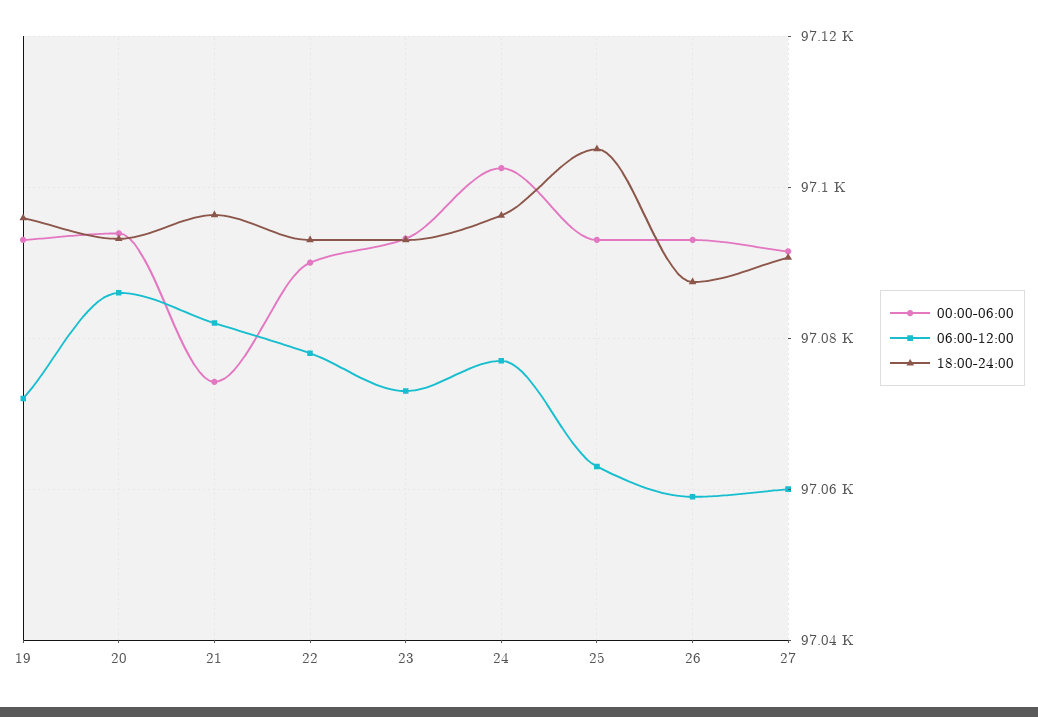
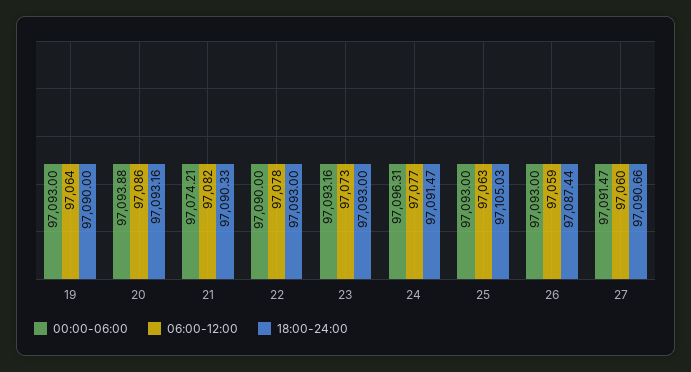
  {
    "00:00-06:00": {
      "19": 97093,
      "20": 97093.88,
      "21": 97074.21,
      "22": 97090,
      "23": 97093.16,
-     "24": 97102,
+     "24": 97096.31,
      "25": 97093,
      "26": 97093,
      "27": 97091.47
    },
    "06:00-12:00": {
-     "19": 97072,
+     "19": 97064,
      "20": 97086,
      "21": 97082,
      "22": 97078,
      "23": 97073,
      "24": 97077,
      "25": 97063,
      "26": 97059,
      "27": 97060
    },
    "18:00-24:00": {
-     "19": 97096,
+     "19": 97090,
      "20": 97093.16,
-     "21": 97096,
+     "21": 97090.33,
      "22": 97093,
      "23": 97093,
-     "24": 97096,
+     "24": 97091.47,
      "25": 97105.03,
      "26": 97087.44,
      "27": 97090.66
    }
  }

